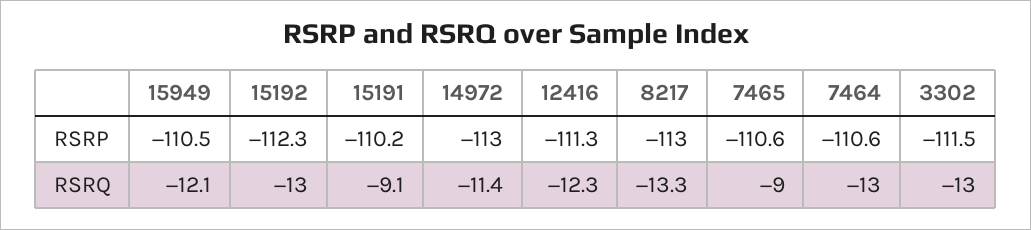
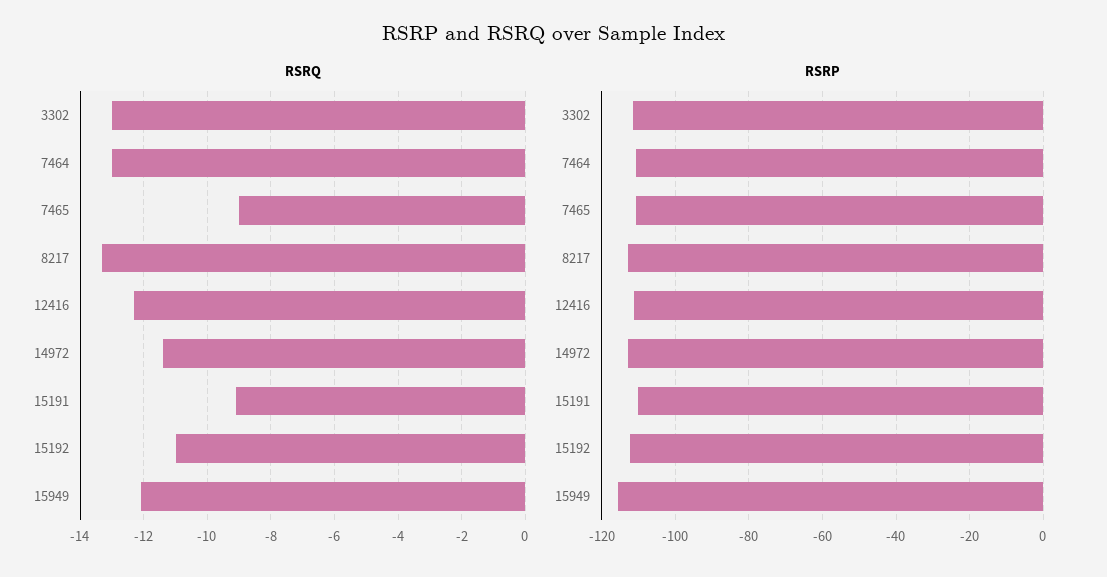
  {
    "RSRP": {
-     "15949": -110.5,
+     "15949": -116,
      "15192": -112.3,
      "15191": -110.2,
      "14972": -113,
      "12416": -111.3,
      "8217": -113,
      "7465": -110.6,
      "7464": -110.6,
      "3302": -111.5
    },
    "RSRQ": {
      "15949": -12.1,
-     "15192": -13,
+     "15192": -11,
      "15191": -9.1,
      "14972": -11.4,
      "12416": -12.3,
      "8217": -13.3,
      "7465": -9,
      "7464": -13,
      "3302": -13
    }
  }

